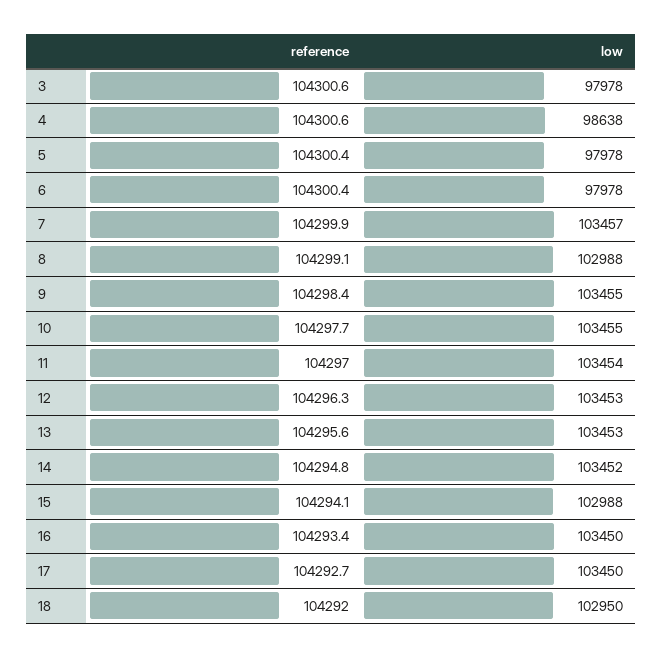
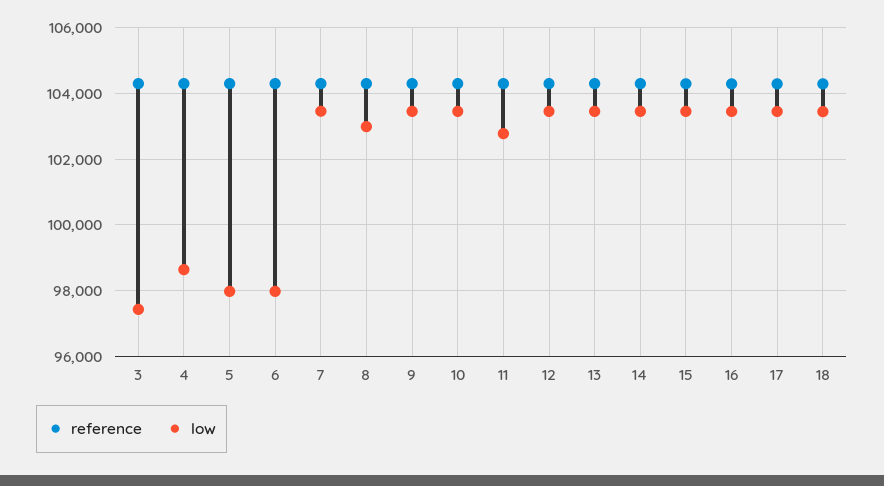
  {
    "reference": {
      "3": 104300.6,
      "4": 104300.6,
      "5": 104300.4,
      "6": 104300.4,
      "7": 104299.9,
      "8": 104299.1,
      "9": 104298.4,
      "10": 104297.7,
      "11": 104297,
      "12": 104296.3,
      "13": 104295.6,
      "14": 104294.8,
      "15": 104294.1,
      "16": 104293.4,
      "17": 104292.7,
      "18": 104292
    },
    "low": {
-     "3": 97978,
+     "3": 97400,
      "4": 98638,
      "5": 97978,
      "6": 97978,
      "7": 103457,
      "8": 102988,
      "9": 103455,
      "10": 103455,
-     "11": 103454,
+     "11": 102800,
      "12": 103453,
      "13": 103453,
      "14": 103452,
-     "15": 102988,
+     "15": 103400,
      "16": 103450,
      "17": 103450,
-     "18": 102950
+     "18": 103400
    }
  }

